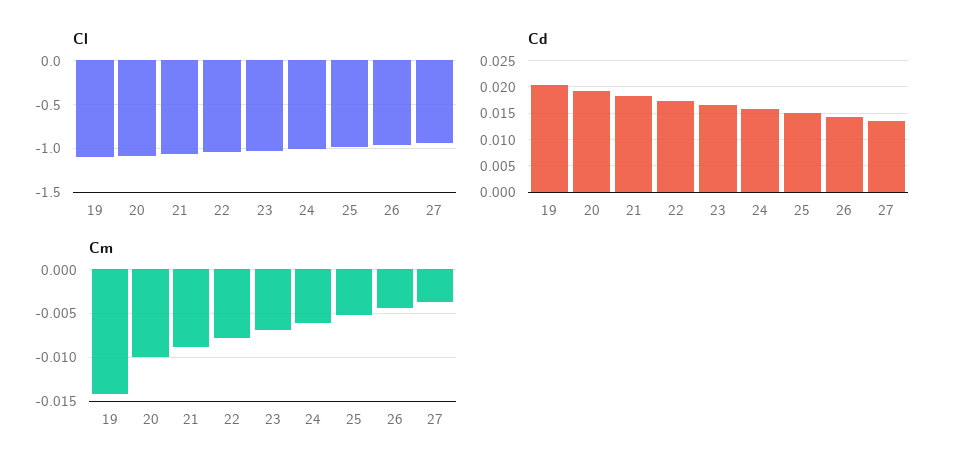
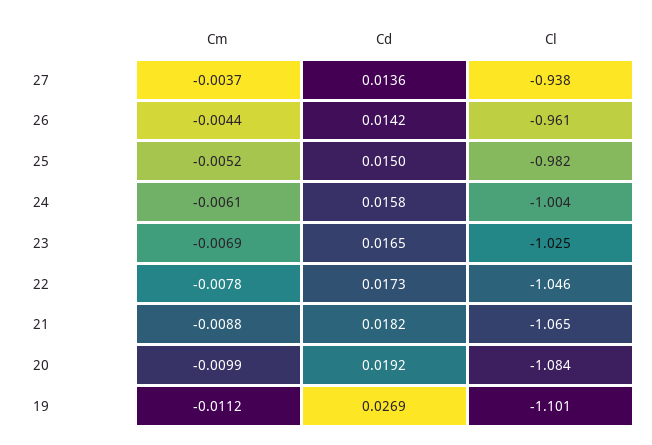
  {
    "Cl": {
      "19": -1.101,
      "20": -1.084,
      "21": -1.065,
      "22": -1.046,
      "23": -1.025,
      "24": -1.004,
      "25": -0.982,
      "26": -0.961,
      "27": -0.938
    },
    "Cd": {
-     "19": 0.02,
+     "19": 0.0269,
      "20": 0.0192,
      "21": 0.0182,
      "22": 0.0173,
      "23": 0.0165,
      "24": 0.0158,
      "25": 0.015,
      "26": 0.0142,
      "27": 0.0136
    },
    "Cm": {
-     "19": -0.014,
+     "19": -0.0112,
      "20": -0.0099,
      "21": -0.0088,
      "22": -0.0078,
      "23": -0.0069,
      "24": -0.0061,
      "25": -0.0052,
      "26": -0.0044,
      "27": -0.0037
    }
  }

